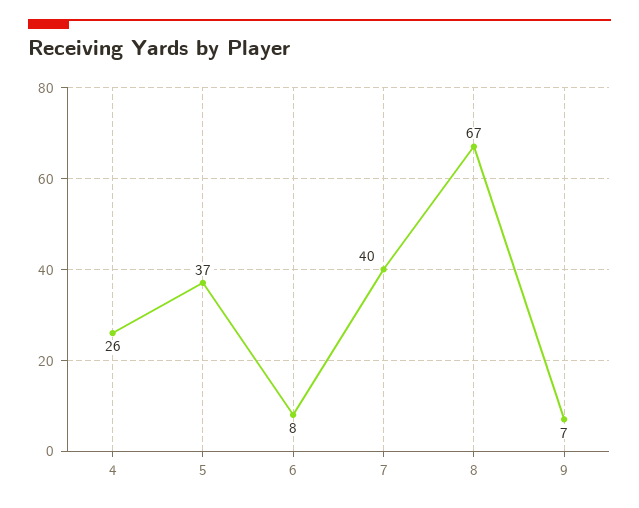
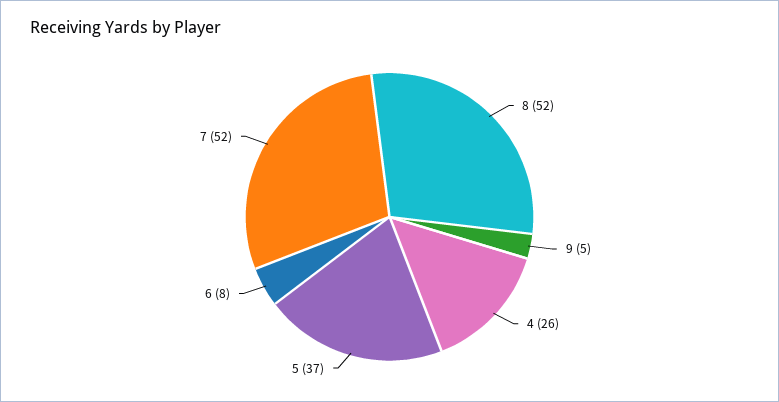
  {
    "4": 26,
    "5": 37,
    "6": 8,
-   "7": 40,
+   "7": 52,
-   "8": 67,
+   "8": 52,
-   "9": 7
+   "9": 5
  }

